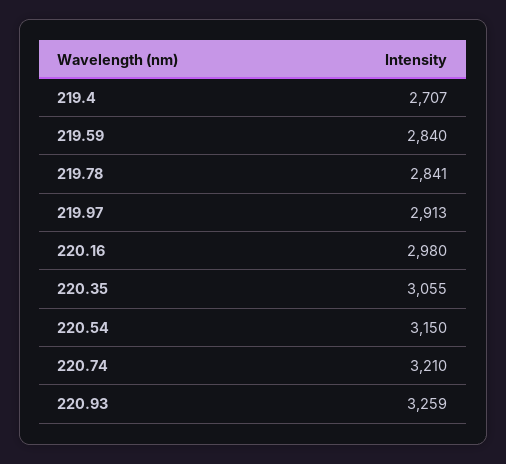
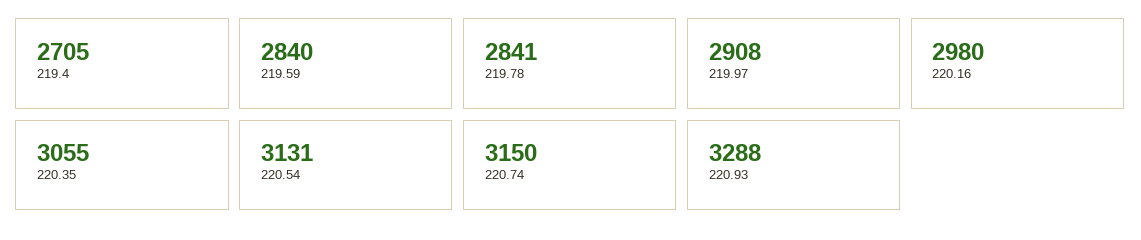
  {
-   "219.4": 2707,
+   "219.4": 2705,
    "219.59": 2840,
    "219.78": 2841,
-   "219.97": 2913,
+   "219.97": 2908,
    "220.16": 2980,
    "220.35": 3055,
-   "220.54": 3150,
+   "220.54": 3131,
-   "220.74": 3210,
+   "220.74": 3150,
-   "220.93": 3259
+   "220.93": 3288
  }

